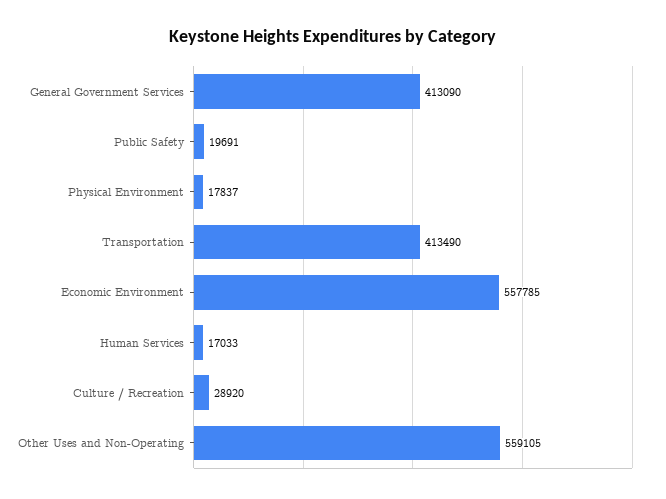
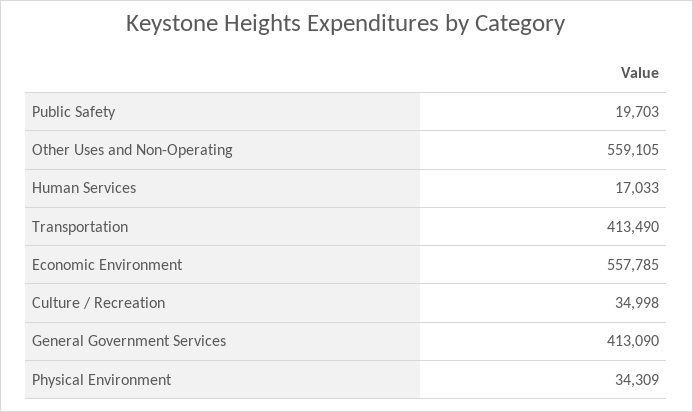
  {
    "General Government Services": 413090,
-   "Public Safety": 19691,
+   "Public Safety": 19703,
-   "Physical Environment": 17837,
+   "Physical Environment": 34309,
    "Transportation": 413490,
    "Economic Environment": 557785,
    "Human Services": 17033,
-   "Culture / Recreation": 28920,
+   "Culture / Recreation": 34998,
    "Other Uses and Non-Operating": 559105
  }

